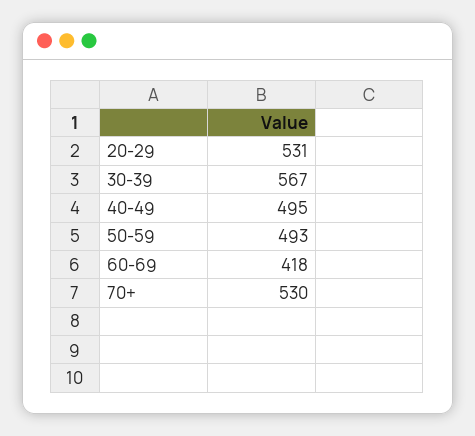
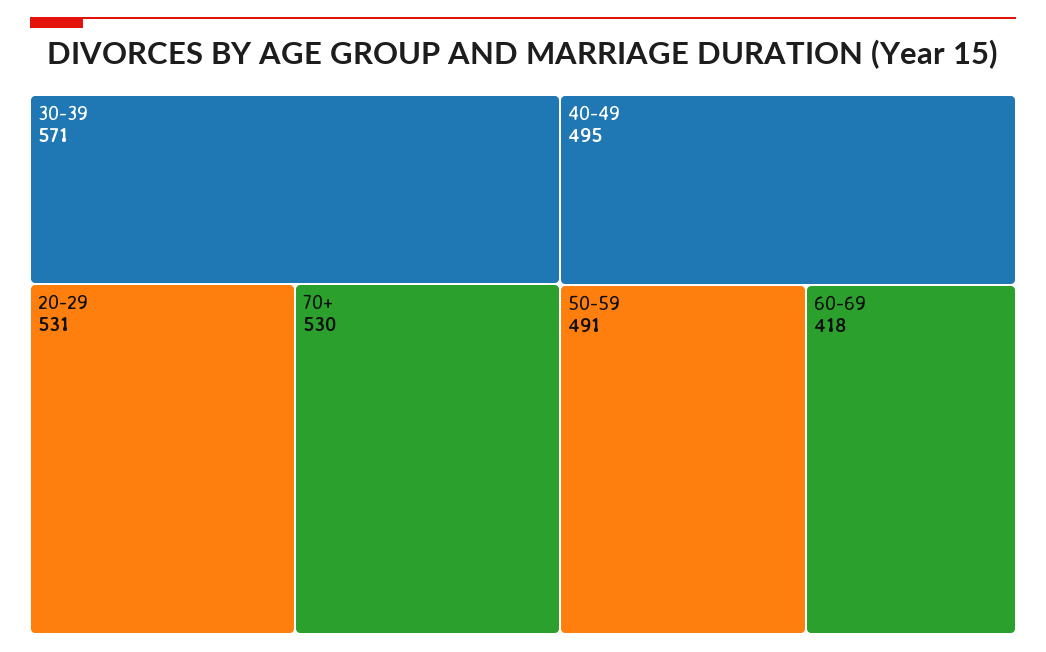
  {
    "20-29": 531,
-   "30-39": 567,
+   "30-39": 571,
    "40-49": 495,
-   "50-59": 493,
+   "50-59": 491,
    "60-69": 418,
    "70+": 530
  }

